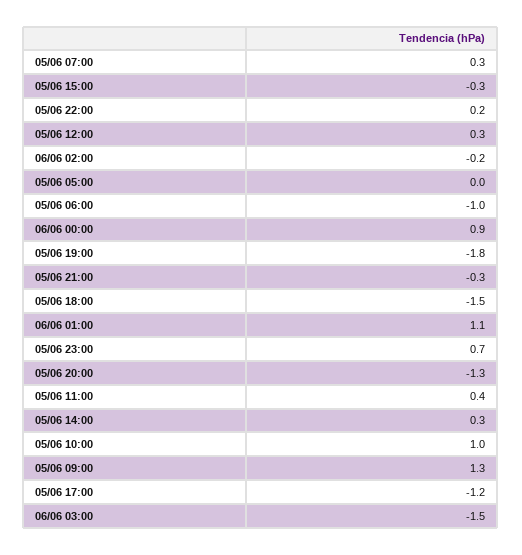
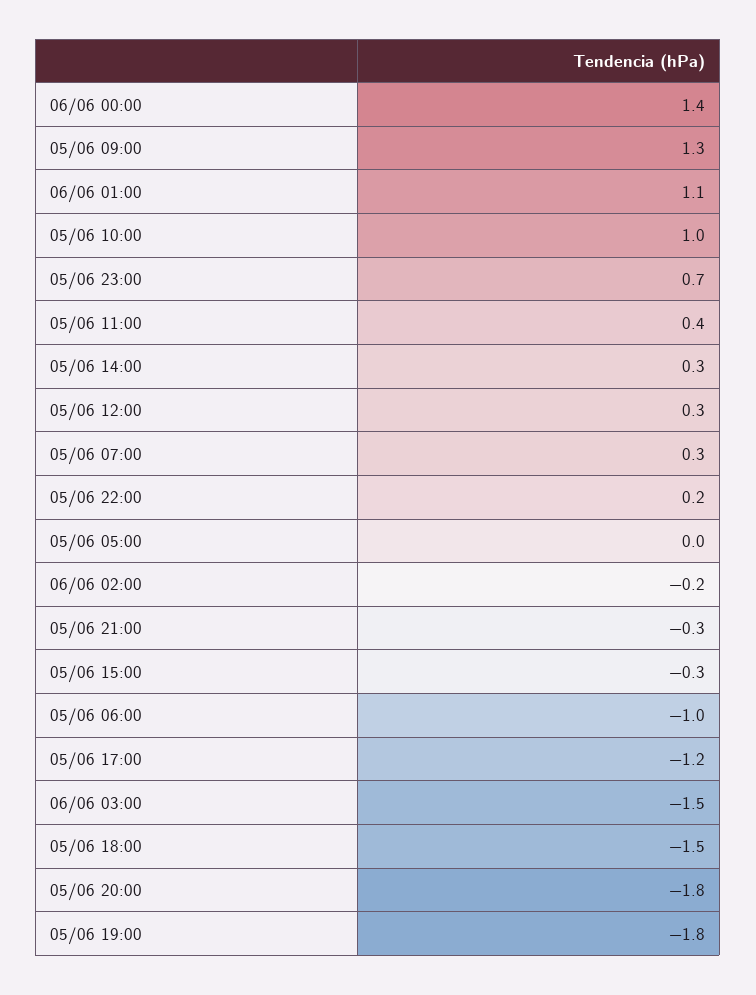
  {
    "05/06 07:00": 0.3,
    "05/06 15:00": -0.3,
    "05/06 22:00": 0.2,
    "05/06 12:00": 0.3,
    "06/06 02:00": -0.2,
    "05/06 05:00": 0,
    "05/06 06:00": -1,
-   "06/06 00:00": 0.9,
+   "06/06 00:00": 1.4,
    "05/06 19:00": -1.8,
    "05/06 21:00": -0.3,
    "05/06 18:00": -1.5,
    "06/06 01:00": 1.1,
    "05/06 23:00": 0.7,
-   "05/06 20:00": -1.3,
+   "05/06 20:00": -1.8,
    "05/06 11:00": 0.4,
    "05/06 14:00": 0.3,
    "05/06 10:00": 1,
    "05/06 09:00": 1.3,
    "05/06 17:00": -1.2,
    "06/06 03:00": -1.5
  }

